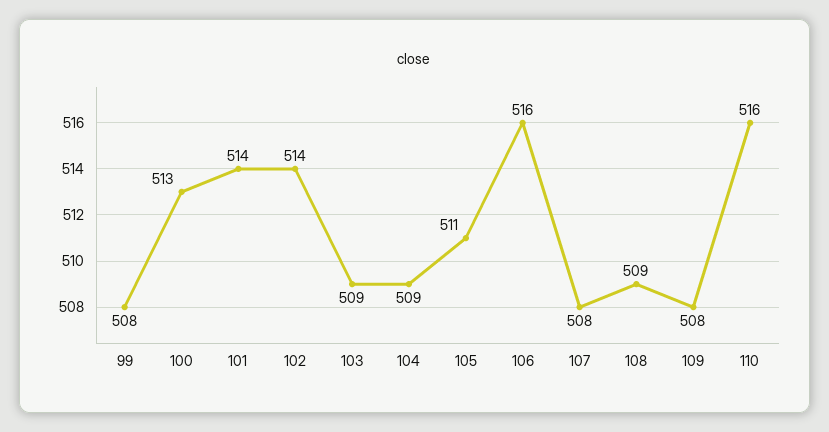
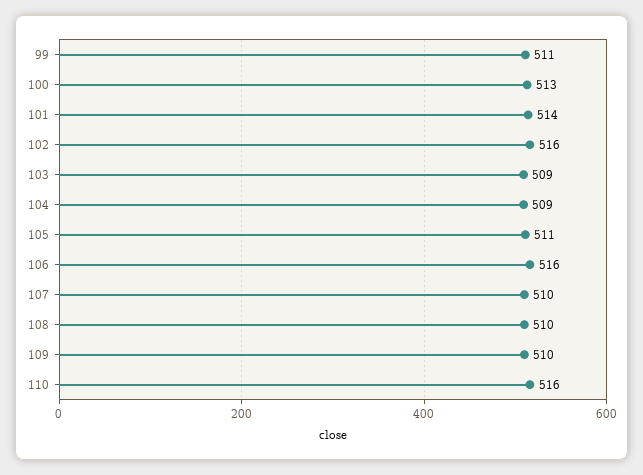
  {
-   "99": 508,
+   "99": 511,
    "100": 513,
    "101": 514,
-   "102": 514,
+   "102": 516,
    "103": 509,
    "104": 509,
    "105": 511,
    "106": 516,
-   "107": 508,
+   "107": 510,
-   "108": 509,
+   "108": 510,
-   "109": 508,
+   "109": 510,
    "110": 516
  }

